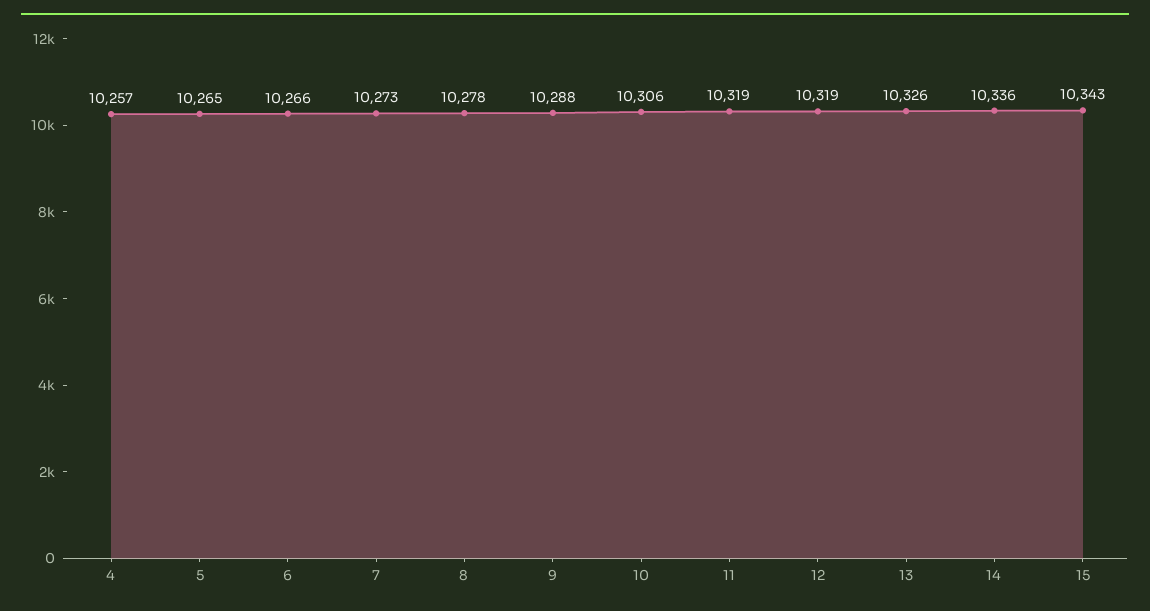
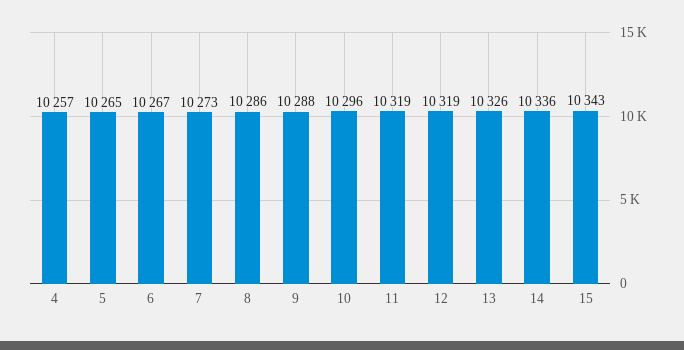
  {
    "4": 10257,
    "5": 10265,
-   "6": 10266,
+   "6": 10267,
    "7": 10273,
-   "8": 10278,
+   "8": 10286,
    "9": 10288,
-   "10": 10306,
+   "10": 10296,
    "11": 10319,
    "12": 10319,
    "13": 10326,
    "14": 10336,
    "15": 10343
  }

